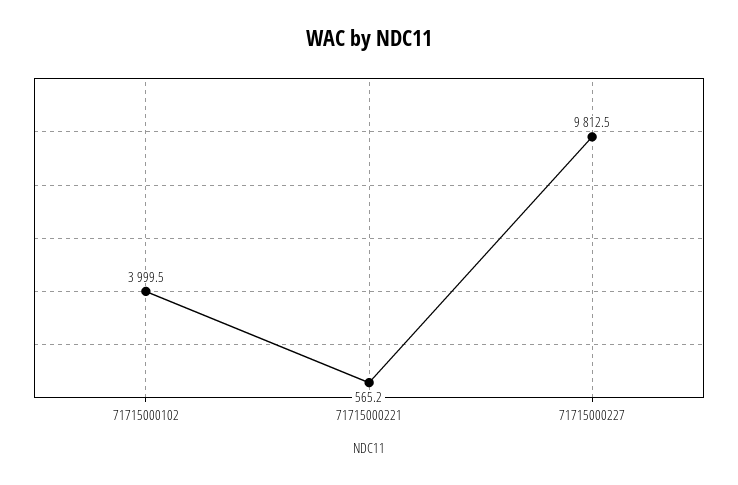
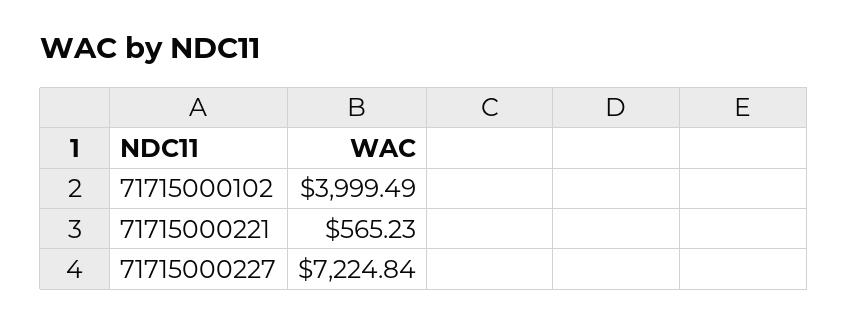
  {
    "71715000102": 3999.49,
    "71715000221": 565.23,
-   "71715000227": 9812.5
+   "71715000227": 7224.84
  }

